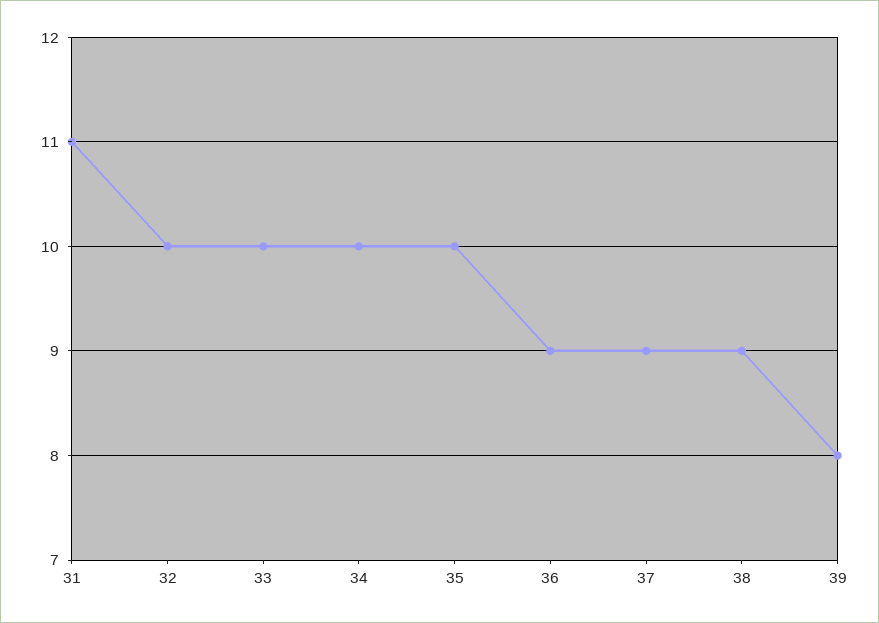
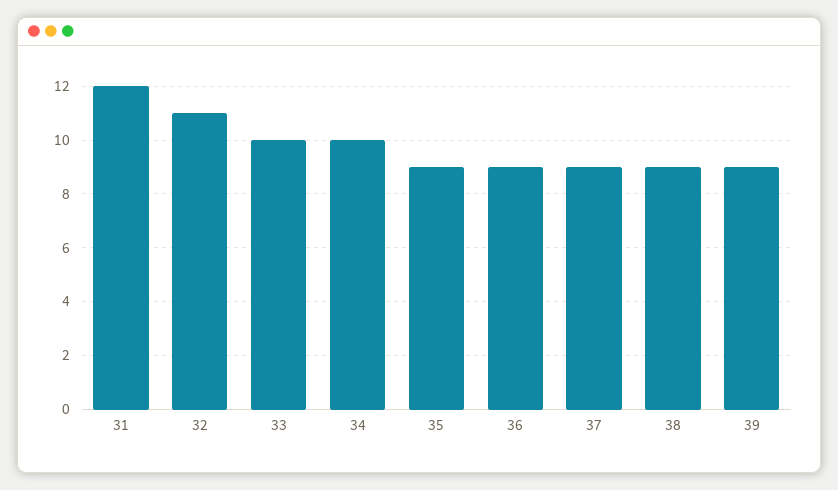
  {
-   "31": 11,
+   "31": 12,
-   "32": 10,
+   "32": 11,
    "33": 10,
    "34": 10,
-   "35": 10,
+   "35": 9,
    "36": 9,
    "37": 9,
    "38": 9,
-   "39": 8
+   "39": 9
  }

